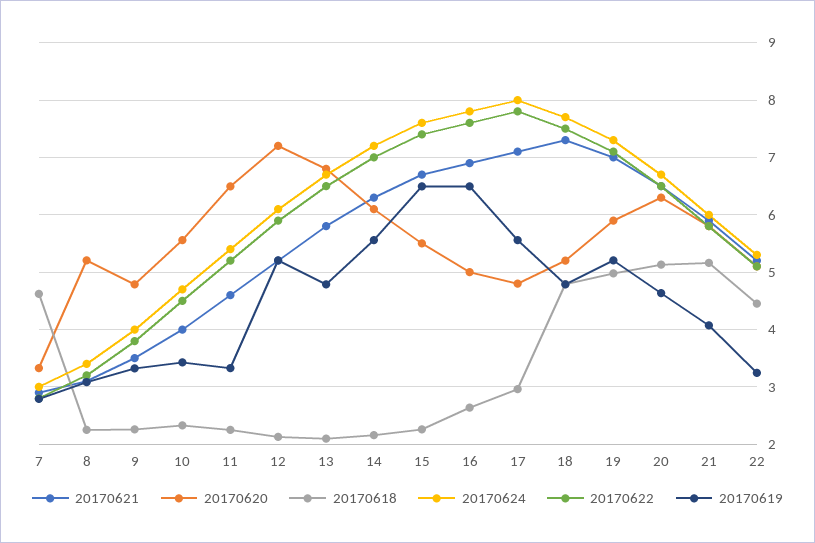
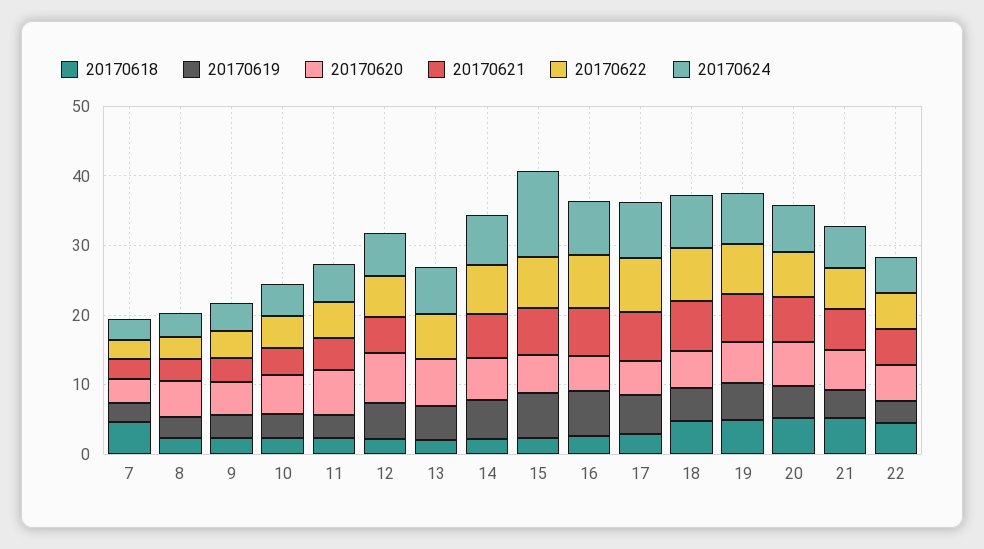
  {
    "20170621": {
      "7": 3,
      "8": 3.2,
      "9": 3.6,
      "10": 4,
      "11": 4.6,
      "12": 5.2,
-     "13": 5.8,
+     "13": 0,
      "14": 6.4,
      "15": 6.8,
      "16": 7,
      "17": 7.2,
      "18": 7.4,
      "19": 7,
      "20": 6.6,
      "21": 6,
      "22": 5.2
    },
    "20170620": {
      "7": 3.4,
      "8": 5.2,
      "9": 4.8,
      "10": 5.6,
      "11": 6.4,
      "12": 7.2,
      "13": 6.8,
      "14": 6.2,
      "15": 5.6,
      "16": 5,
      "17": 4.8,
      "18": 5.2,
      "19": 6,
      "20": 6.4,
      "21": 5.8,
      "22": 5.2
    },
    "20170618": {
      "7": 4.6,
      "8": 2.2,
      "9": 2.2,
      "10": 2.4,
      "11": 2.2,
      "12": 2.2,
      "13": 2.2,
      "14": 2.2,
      "15": 2.2,
      "16": 2.6,
      "17": 3,
      "18": 4.8,
      "19": 5,
      "20": 5.2,
      "21": 5.2,
      "22": 4.4
    },
    "20170624": {
      "7": 3,
      "8": 3.4,
      "9": 4,
      "10": 4.8,
      "11": 5.4,
      "12": 6.2,
      "13": 6.8,
      "14": 7.2,
-     "15": 7.6,
+     "15": 12,
      "16": 7.8,
      "17": 8,
      "18": 7.8,
      "19": 7.4,
      "20": 6.8,
      "21": 6,
      "22": 5.4
    },
    "20170622": {
      "7": 2.8,
      "8": 3.2,
      "9": 3.8,
      "10": 4.6,
      "11": 5.2,
      "12": 6,
      "13": 6.6,
      "14": 7,
      "15": 7.4,
      "16": 7.6,
      "17": 7.8,
      "18": 7.6,
      "19": 7.2,
      "20": 6.6,
      "21": 5.8,
      "22": 5.2
    },
    "20170619": {
      "7": 2.8,
      "8": 3,
      "9": 3.4,
      "10": 3.4,
      "11": 3.4,
      "12": 5.2,
      "13": 4.8,
      "14": 5.6,
      "15": 6.4,
      "16": 6.4,
      "17": 5.6,
      "18": 4.8,
      "19": 5.2,
      "20": 4.6,
      "21": 4,
      "22": 3.2
    }
  }

